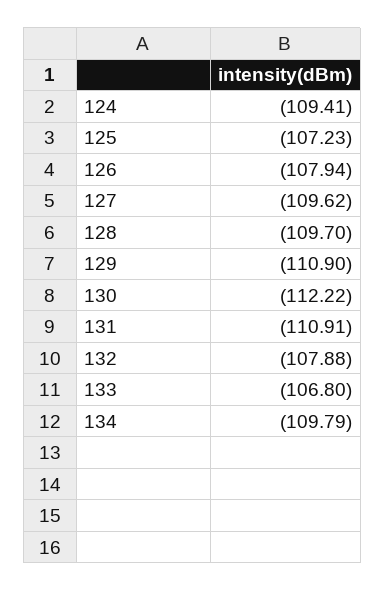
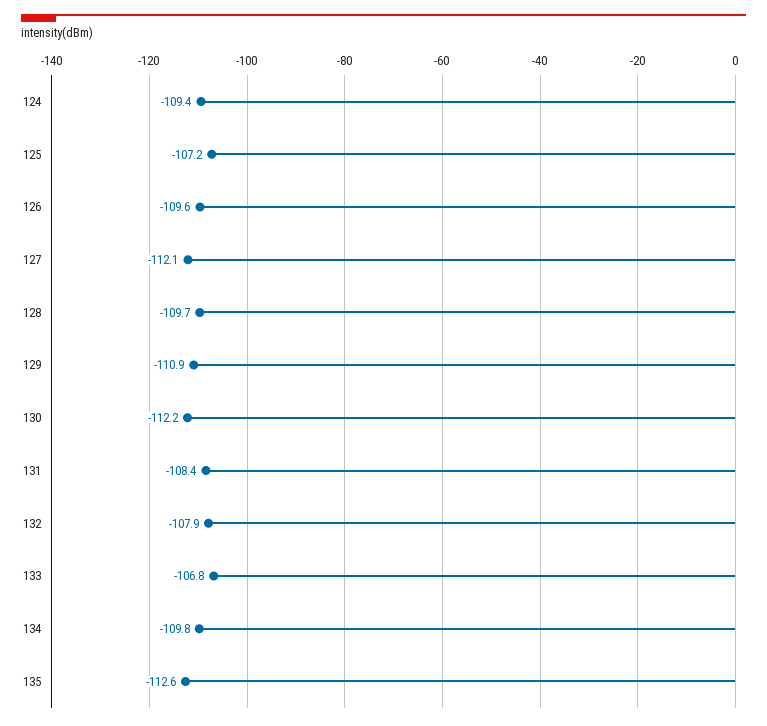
  {
    "124": -109.41,
    "125": -107.23,
-   "126": -107.94,
+   "126": -109.6,
-   "127": -109.62,
+   "127": -112.1,
    "128": -109.7,
    "129": -110.9,
    "130": -112.22,
-   "131": -110.91,
+   "131": -108.4,
    "132": -107.88,
    "133": -106.8,
-   "134": -109.79
+   "134": -109.79,
+   "135": -112.6
  }

